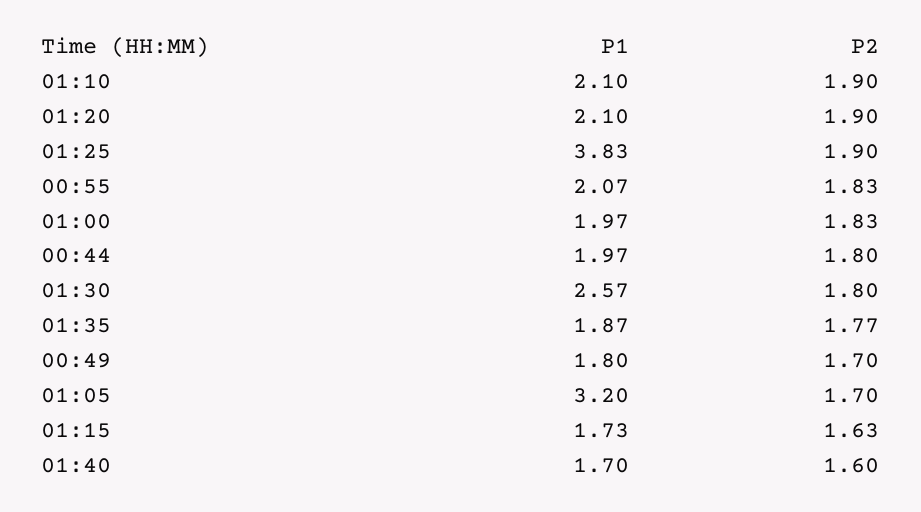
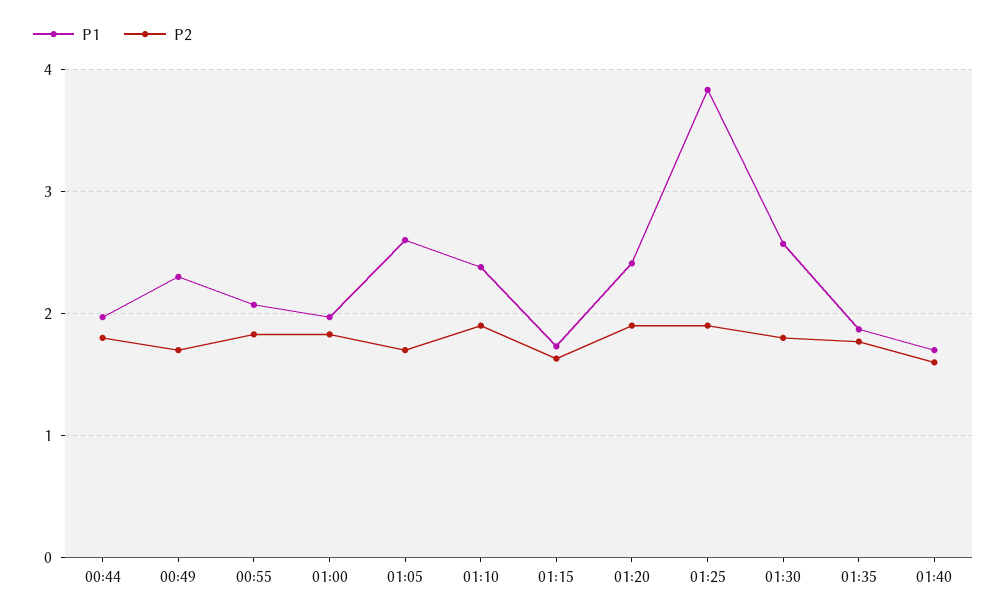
  {
    "P1": {
-     "01:10": 2.1,
+     "01:10": 2.4,
-     "01:20": 2.1,
+     "01:20": 2.4,
      "01:25": 3.83,
      "00:55": 2.07,
      "01:00": 1.97,
      "00:44": 1.97,
      "01:30": 2.57,
      "01:35": 1.87,
-     "00:49": 1.8,
+     "00:49": 2.3,
-     "01:05": 3.2,
+     "01:05": 2.6,
      "01:15": 1.73,
      "01:40": 1.7
    },
    "P2": {
      "01:10": 1.9,
      "01:20": 1.9,
      "01:25": 1.9,
      "00:55": 1.83,
      "01:00": 1.83,
      "00:44": 1.8,
      "01:30": 1.8,
      "01:35": 1.77,
      "00:49": 1.7,
      "01:05": 1.7,
      "01:15": 1.63,
      "01:40": 1.6
    }
  }

